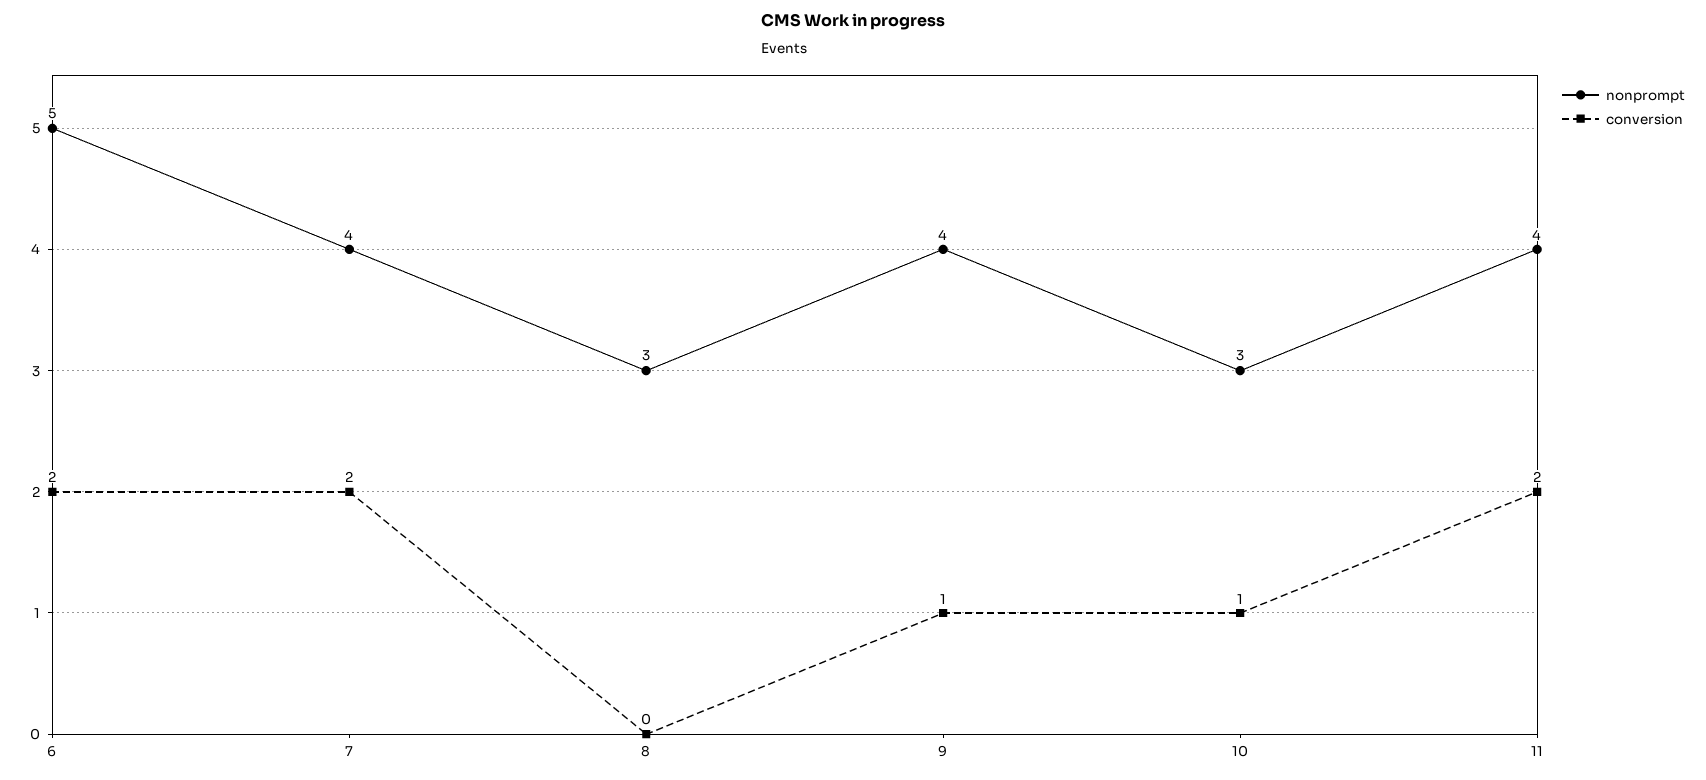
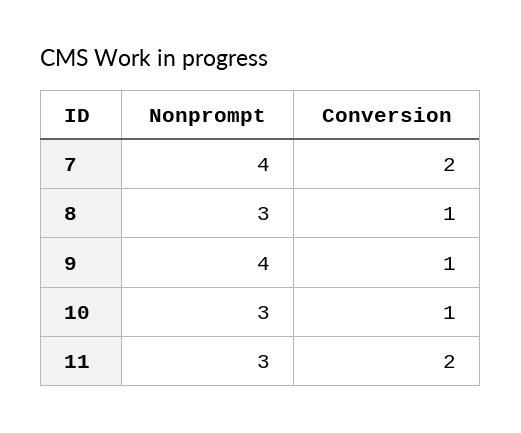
  {
    "nonprompt": {
-     "6": 5,
      "7": 4,
      "8": 3,
      "9": 4,
      "10": 3,
-     "11": 4
+     "11": 3
    },
    "conversion": {
-     "6": 2,
      "7": 2,
-     "8": 0,
+     "8": 1,
      "9": 1,
      "10": 1,
      "11": 2
    }
  }

